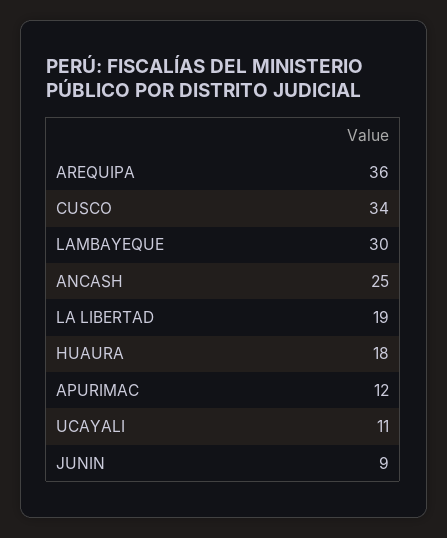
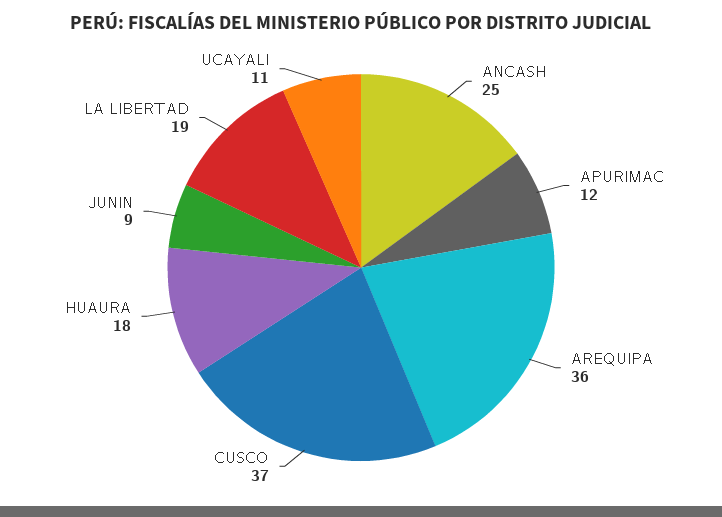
  {
    "AREQUIPA": 36,
-   "CUSCO": 34,
+   "CUSCO": 37,
-   "LAMBAYEQUE": 30,
    "ANCASH": 25,
    "LA LIBERTAD": 19,
    "HUAURA": 18,
    "APURIMAC": 12,
    "UCAYALI": 11,
    "JUNIN": 9
  }

